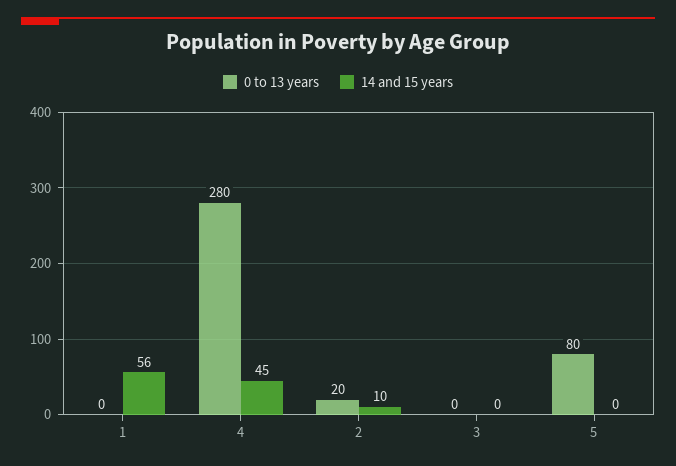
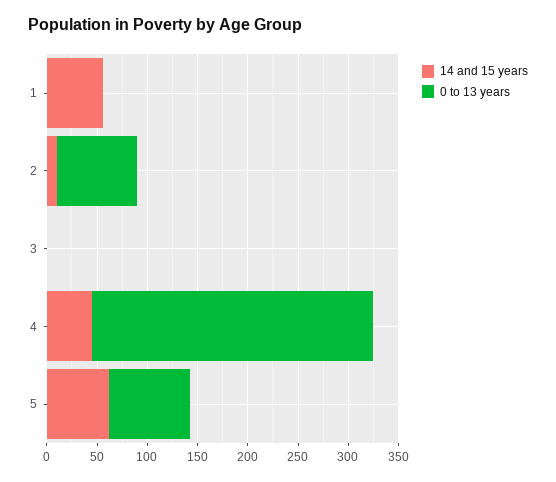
  {
    "0 to 13 years": {
      "1": 0,
      "4": 280,
-     "2": 20,
+     "2": 80,
      "3": 0,
      "5": 80
    },
    "14 and 15 years": {
      "1": 56,
      "4": 45,
      "2": 10,
      "3": 0,
-     "5": 0
+     "5": 60
    }
  }

